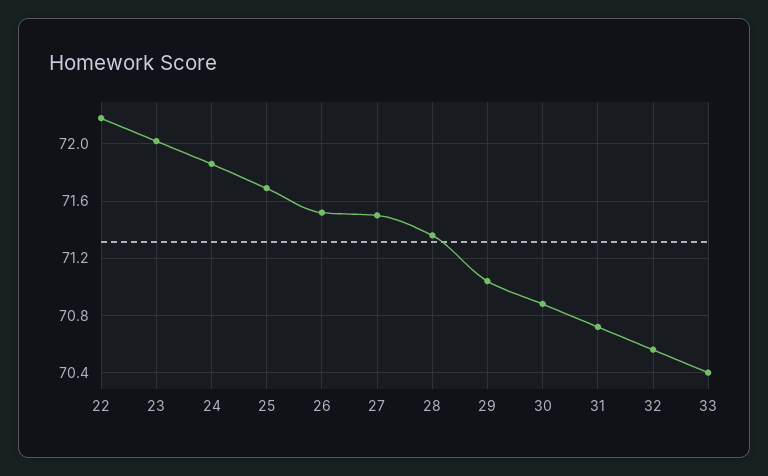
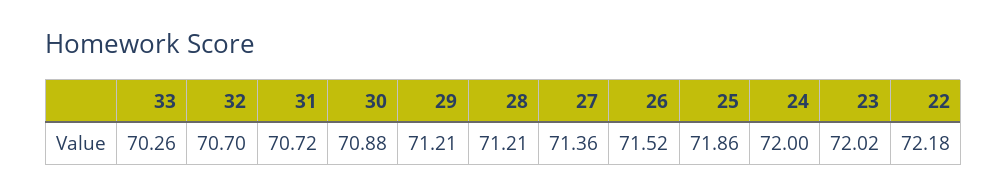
  {
    "22": 72.18,
    "23": 72.02,
-   "24": 71.85,
+   "24": 72,
-   "25": 71.7,
+   "25": 71.86,
    "26": 71.52,
-   "27": 71.5,
+   "27": 71.36,
-   "28": 71.35,
+   "28": 71.21,
-   "29": 71.05,
+   "29": 71.21,
    "30": 70.88,
    "31": 70.72,
-   "32": 70.55,
+   "32": 70.7,
-   "33": 70.4
+   "33": 70.26
  }

